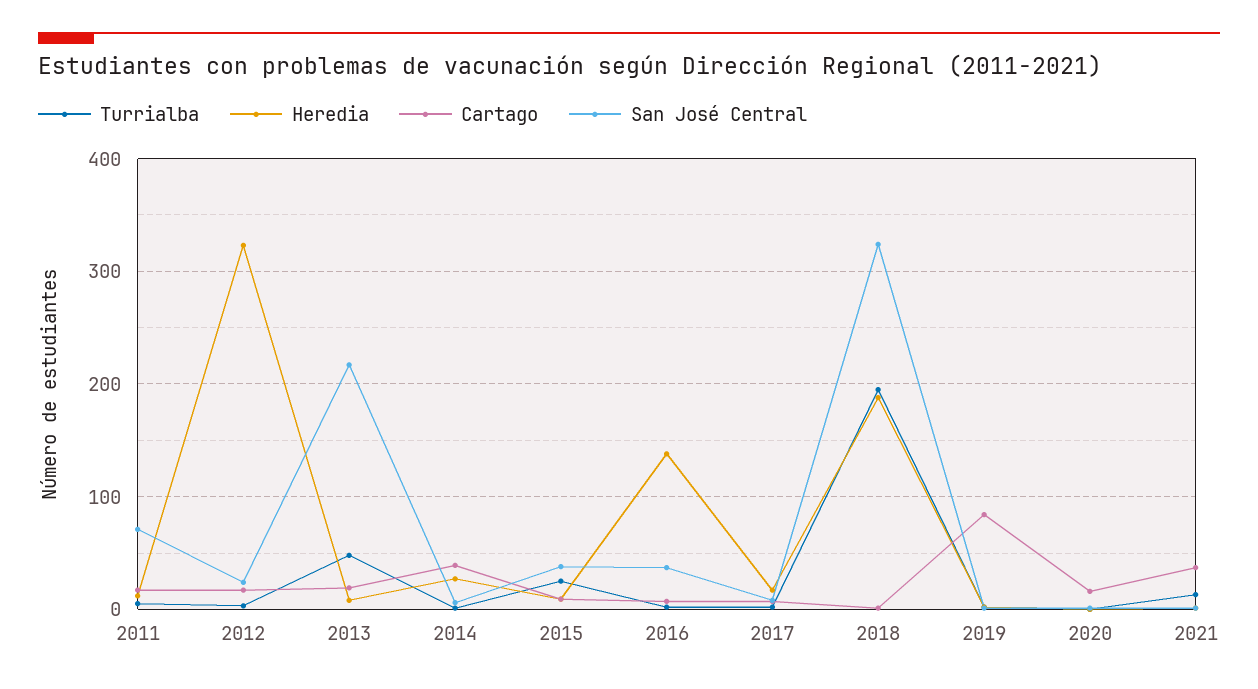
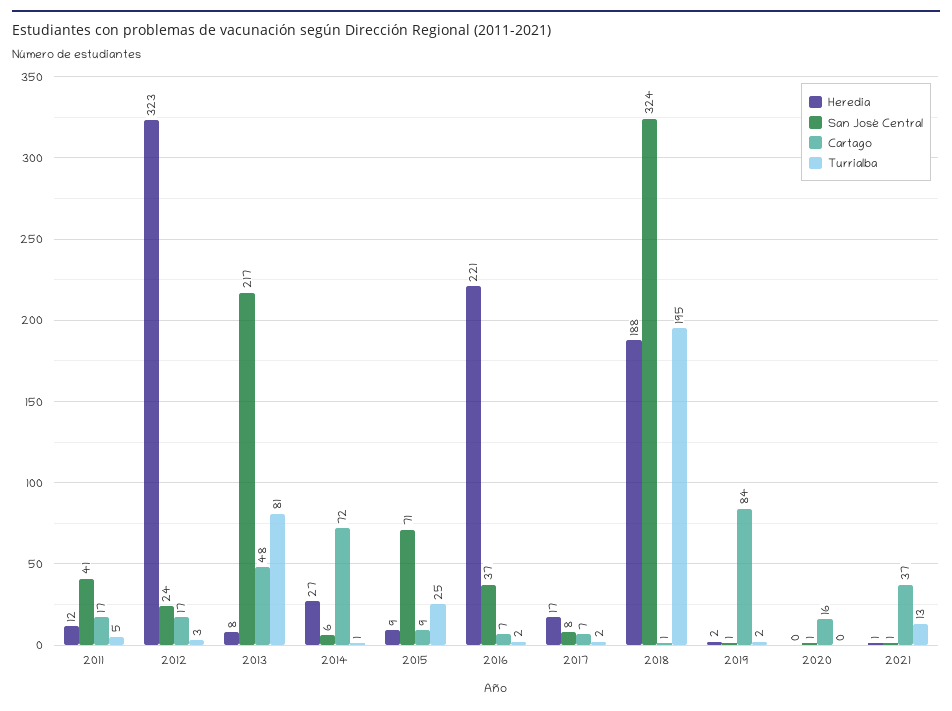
  {
    "Turrialba": {
      "2011": 5,
      "2012": 3,
-     "2013": 50,
+     "2013": 81,
      "2014": 1,
      "2015": 25,
      "2016": 2,
      "2017": 2,
      "2018": 195,
      "2019": 2,
      "2020": 0,
      "2021": 13
    },
    "Heredia": {
      "2011": 12,
      "2012": 323,
      "2013": 8,
      "2014": 27,
      "2015": 9,
-     "2016": 140,
+     "2016": 221,
      "2017": 17,
      "2018": 188,
      "2019": 2,
      "2020": 0,
      "2021": 1
    },
    "Cartago": {
      "2011": 17,
      "2012": 17,
-     "2013": 20,
+     "2013": 48,
-     "2014": 40,
+     "2014": 72,
      "2015": 9,
      "2016": 7,
      "2017": 7,
      "2018": 1,
      "2019": 84,
      "2020": 16,
      "2021": 37
    },
    "San José Central": {
-     "2011": 70,
+     "2011": 41,
      "2012": 24,
      "2013": 217,
      "2014": 6,
-     "2015": 40,
+     "2015": 71,
      "2016": 37,
      "2017": 8,
      "2018": 324,
      "2019": 1,
      "2020": 1,
      "2021": 1
    }
  }

